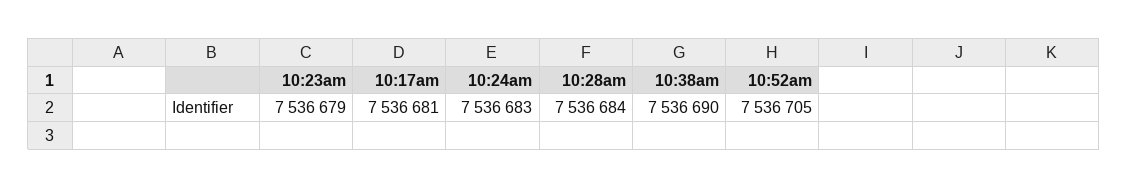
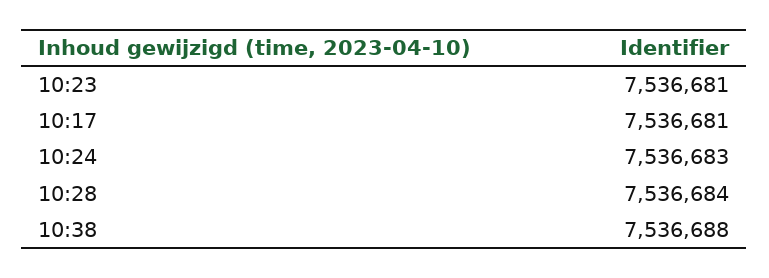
  {
-   "10:23am": 7536679,
+   "10:23am": 7536681,
    "10:17am": 7536681,
    "10:24am": 7536683,
    "10:28am": 7536684,
-   "10:38am": 7536690,
+   "10:38am": 7536688
-   "10:52am": 7536705
  }

